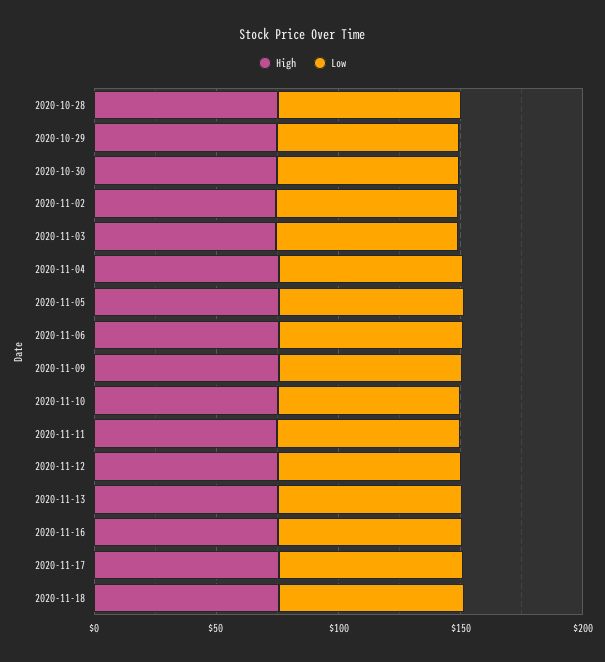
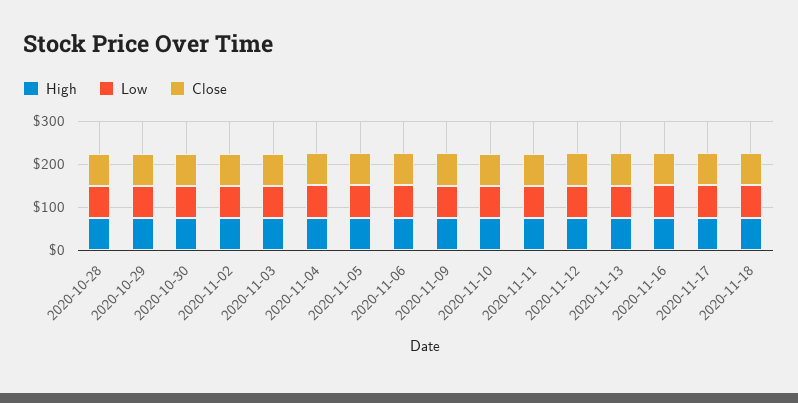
  {
    "High": {
      "2020-10-28": 80,
      "2020-10-29": 70,
      "2020-10-30": 70,
      "2020-11-02": 70,
      "2020-11-03": 70,
      "2020-11-04": 80,
      "2020-11-05": 80,
      "2020-11-06": 80,
      "2020-11-09": 80,
      "2020-11-10": 80,
      "2020-11-11": 70,
      "2020-11-12": 80,
      "2020-11-13": 80,
      "2020-11-16": 80,
      "2020-11-17": 80,
      "2020-11-18": 80
    },
    "Low": {
      "2020-10-28": 70,
      "2020-10-29": 70,
      "2020-10-30": 70,
      "2020-11-02": 70,
      "2020-11-03": 70,
      "2020-11-04": 80,
      "2020-11-05": 80,
      "2020-11-06": 80,
      "2020-11-09": 70,
      "2020-11-10": 70,
      "2020-11-11": 70,
      "2020-11-12": 70,
      "2020-11-13": 80,
      "2020-11-16": 80,
      "2020-11-17": 80,
      "2020-11-18": 80
-   }
+   },
+   "Close": {
+     "2020-10-28": 80,
+     "2020-10-29": 80,
+     "2020-10-30": 80,
+     "2020-11-02": 80,
+     "2020-11-03": 80,
+     "2020-11-04": 80,
+     "2020-11-05": 80,
+     "2020-11-06": 80,
+     "2020-11-09": 80,
+     "2020-11-10": 80,
+     "2020-11-11": 80,
+     "2020-11-12": 80,
+     "2020-11-13": 80,
+     "2020-11-16": 80,
+     "2020-11-17": 80,
+     "2020-11-18": 80
+   }
  }

